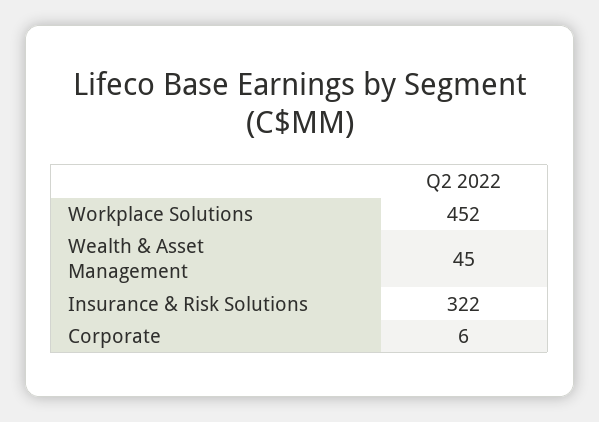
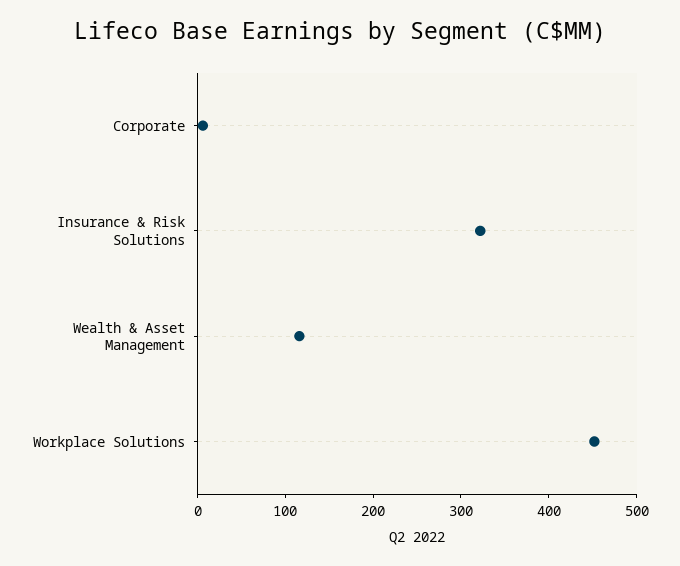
  {
    "Workplace Solutions": 452,
-   "Wealth & Asset Management": 45,
+   "Wealth & Asset Management": 120,
    "Insurance & Risk Solutions": 322,
    "Corporate": 6
  }

